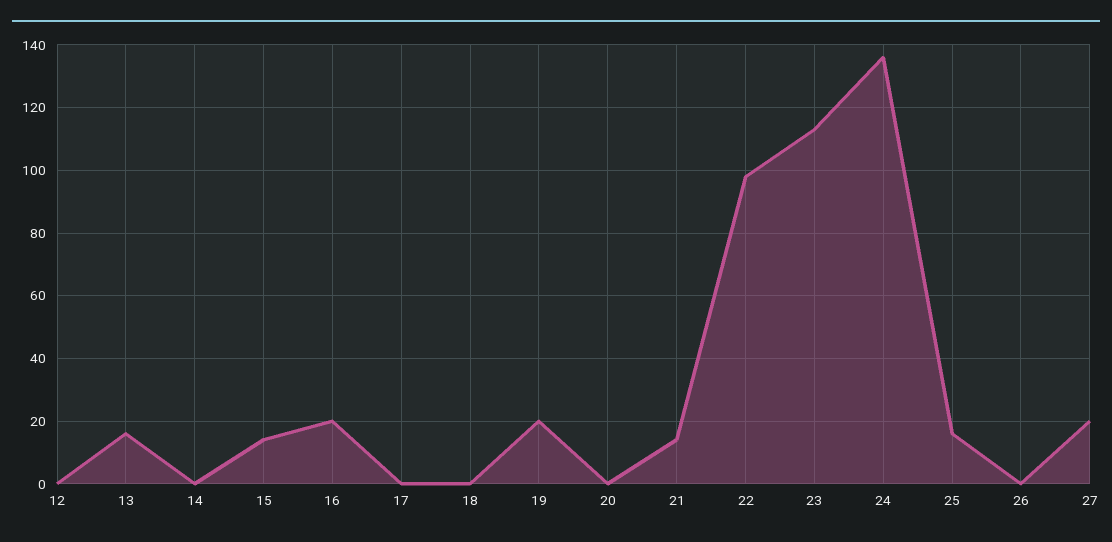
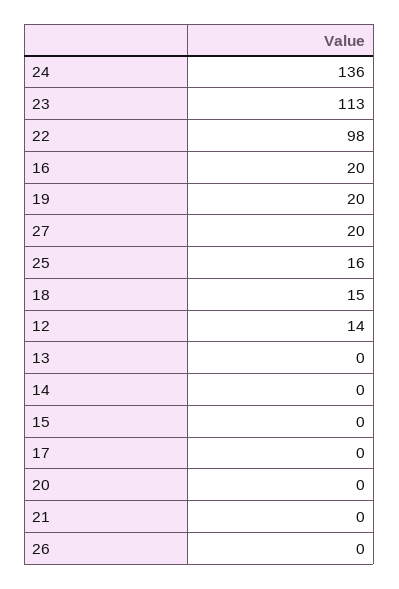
  {
-   "12": 0,
+   "12": 14,
-   "13": 15,
+   "13": 0,
    "14": 0,
-   "15": 15,
+   "15": 0,
    "16": 20,
    "17": 0,
-   "18": 0,
+   "18": 15,
    "19": 20,
    "20": 0,
-   "21": 15,
+   "21": 0,
    "22": 98,
    "23": 113,
    "24": 136,
    "25": 16,
    "26": 0,
    "27": 20
  }

